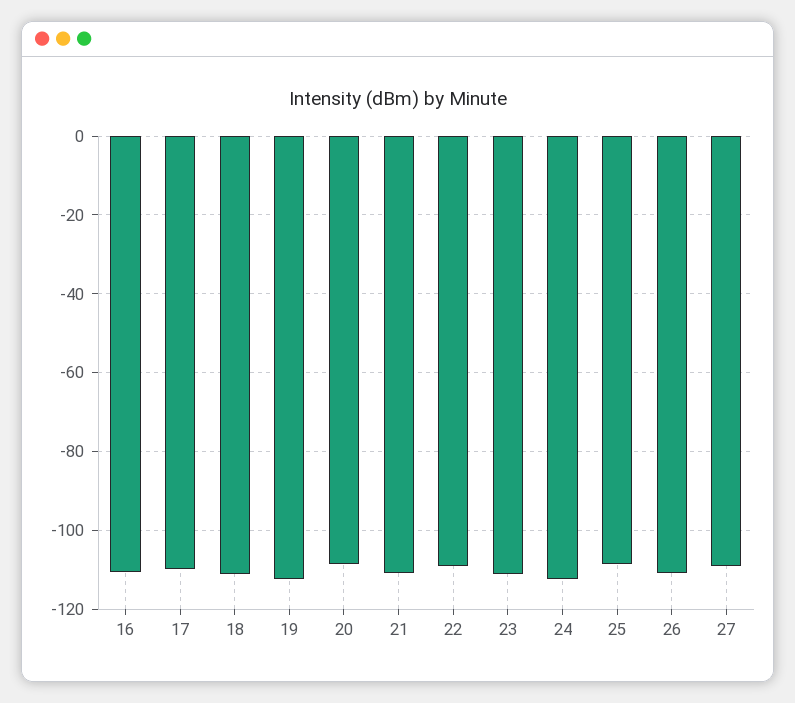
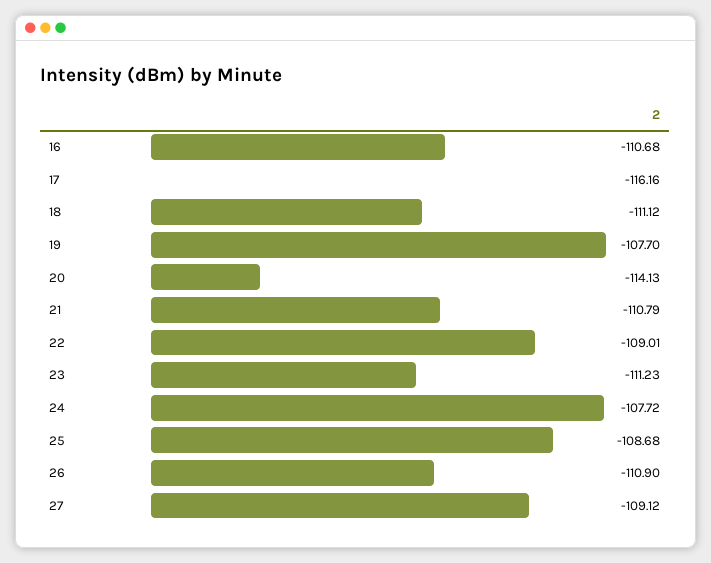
  {
    "16": -110.68,
-   "17": -110,
+   "17": -116.16,
    "18": -111.12,
-   "19": -112,
+   "19": -107.7,
-   "20": -108,
+   "20": -114.13,
    "21": -110.79,
    "22": -109.01,
    "23": -111.23,
-   "24": -112,
+   "24": -107.72,
    "25": -108.68,
    "26": -110.9,
    "27": -109.12
  }

